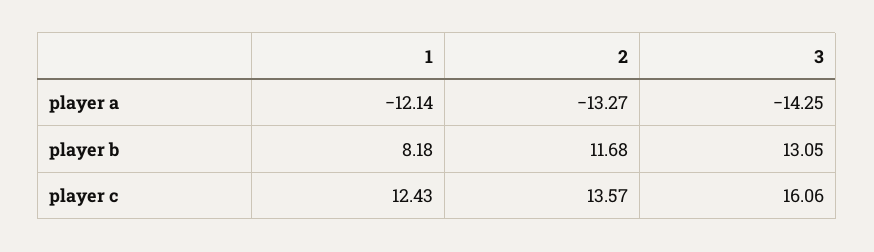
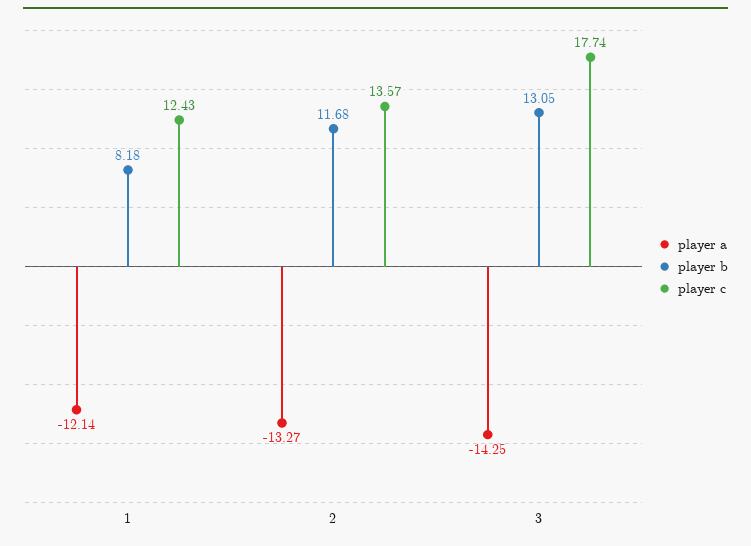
  {
    "player a": {
      "1": -12.14,
      "2": -13.27,
      "3": -14.25
    },
    "player b": {
      "1": 8.18,
      "2": 11.68,
      "3": 13.05
    },
    "player c": {
      "1": 12.43,
      "2": 13.57,
-     "3": 16.06
+     "3": 17.74
    }
  }

